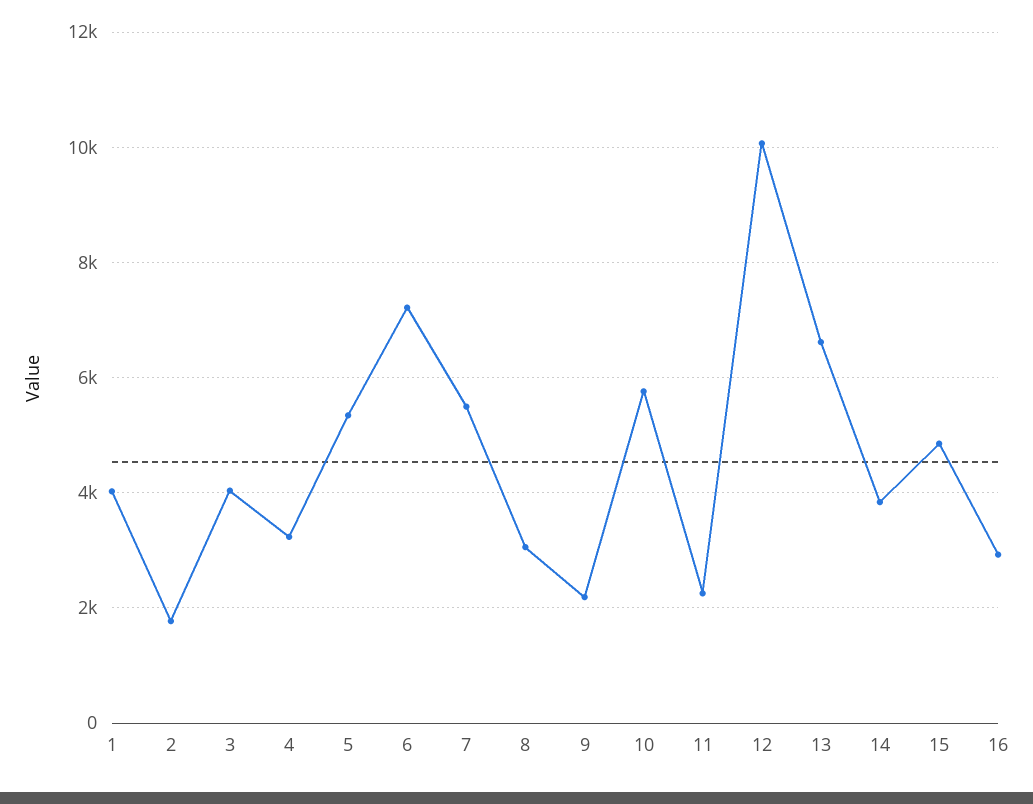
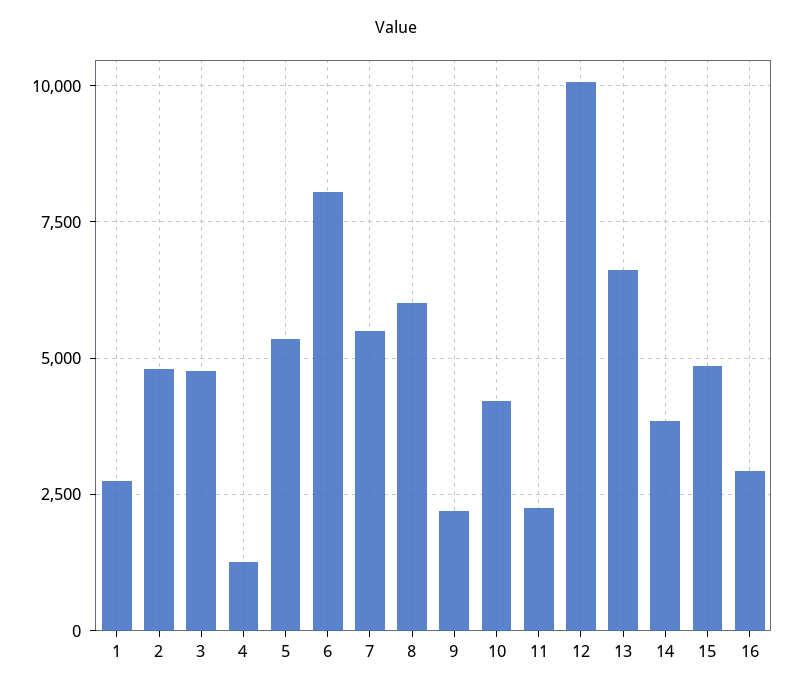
  {
-   "1": 4000,
+   "1": 2750,
-   "2": 1800,
+   "2": 4750,
-   "3": 4000,
+   "3": 4750,
-   "4": 3200,
+   "4": 1250,
    "5": 5400,
-   "6": 7200,
+   "6": 8000,
    "7": 5400,
-   "8": 3000,
+   "8": 6000,
    "9": 2200,
-   "10": 5800,
+   "10": 4250,
    "11": 2200,
    "12": 10000,
    "13": 6600,
    "14": 3800,
    "15": 4800,
    "16": 3000
  }

